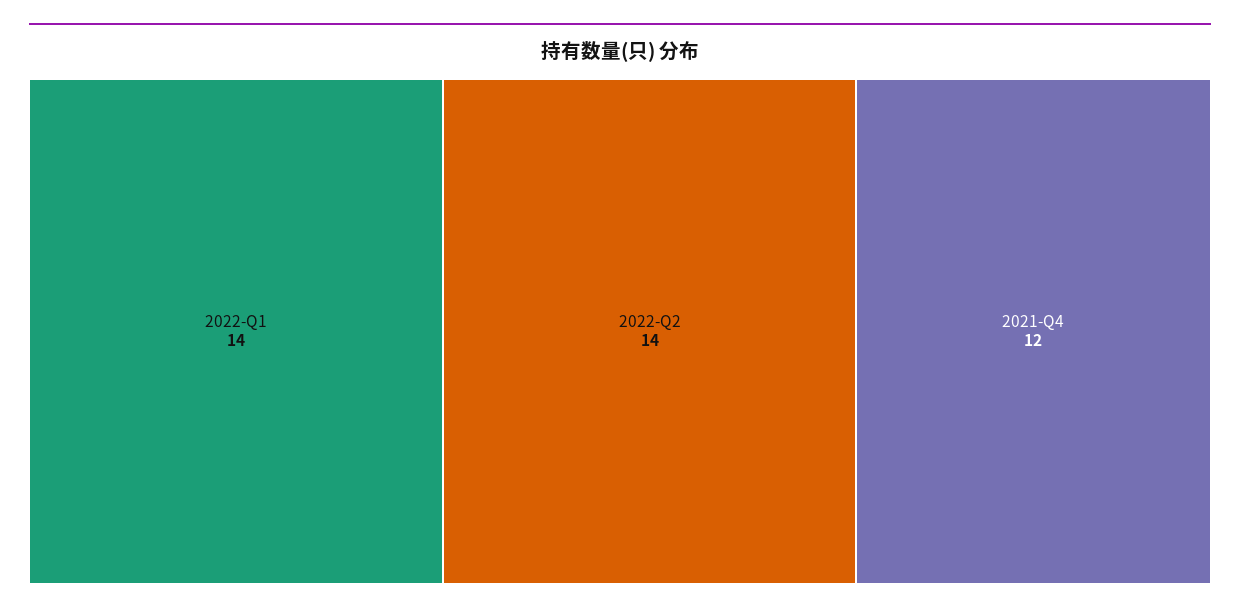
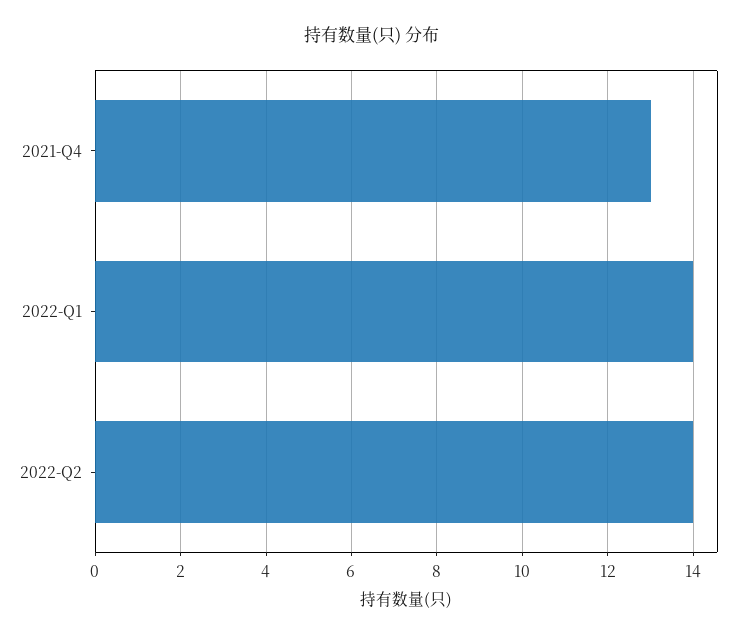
  {
    "2022-Q1": 14,
    "2022-Q2": 14,
-   "2021-Q4": 12
+   "2021-Q4": 13
  }

